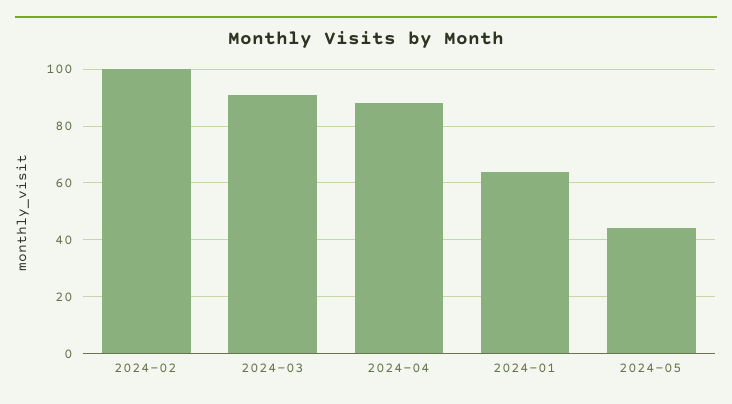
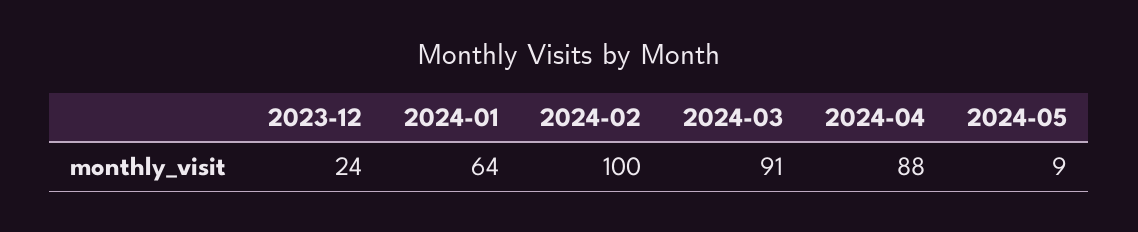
  {
    "2024-02": 100,
    "2024-03": 91,
    "2024-04": 88,
    "2024-01": 64,
-   "2024-05": 45
+   "2024-05": 9,
+   "2023-12": 24
  }

